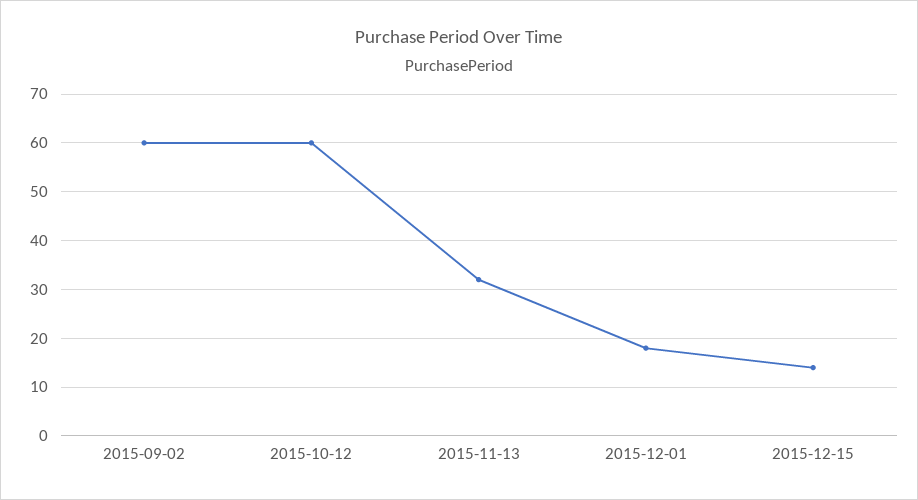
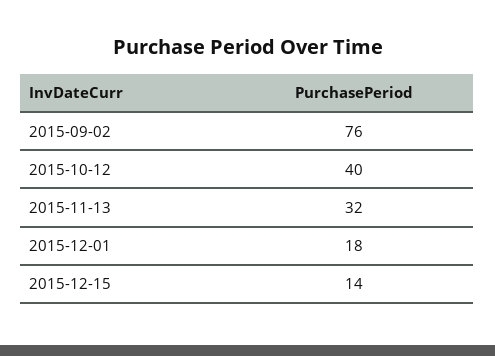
  {
-   "2015-09-02": 60,
+   "2015-09-02": 76,
-   "2015-10-12": 60,
+   "2015-10-12": 40,
    "2015-11-13": 32,
    "2015-12-01": 18,
    "2015-12-15": 14
  }

